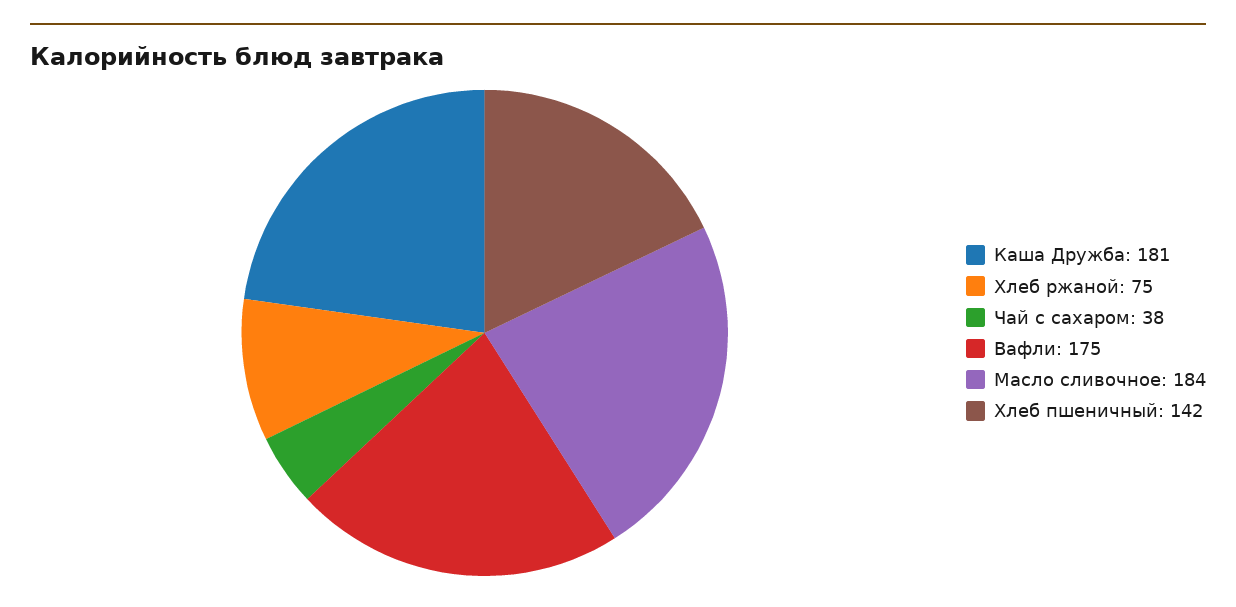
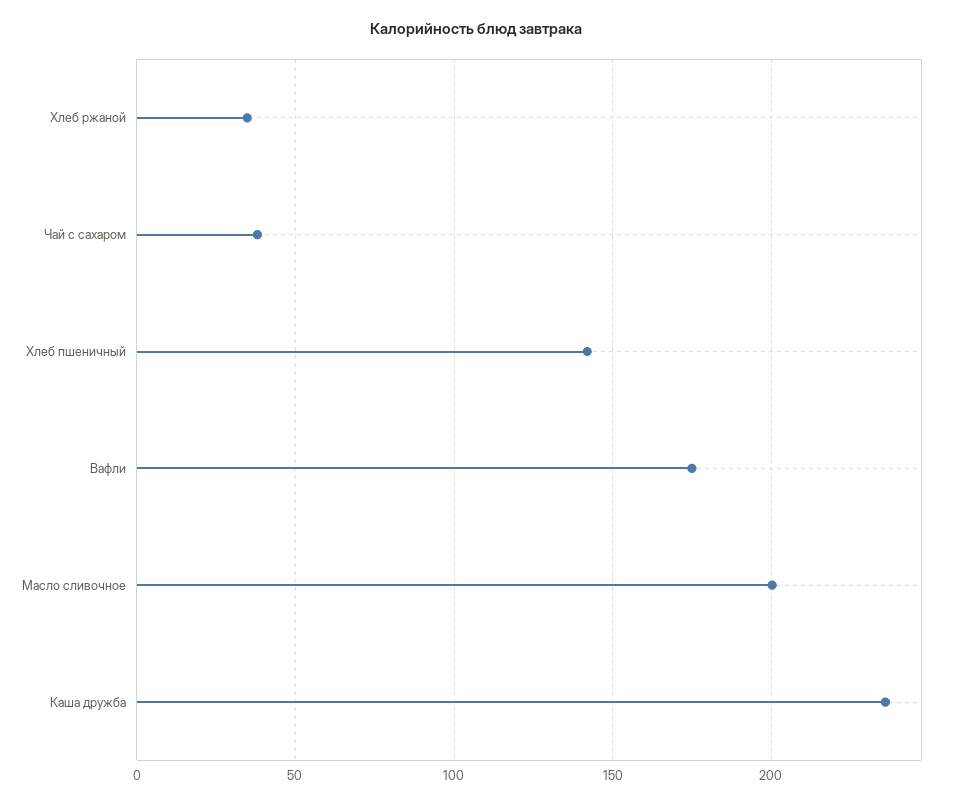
  {
-   "Каша Дружба": 181,
+   "Каша Дружба": 235,
-   "Хлеб ржаной": 75,
+   "Хлеб ржаной": 35,
    "Чай с сахаром": 38,
    "Вафли": 175,
-   "Масло сливочное": 184,
+   "Масло сливочное": 200,
    "Хлеб пшеничный": 142
  }

